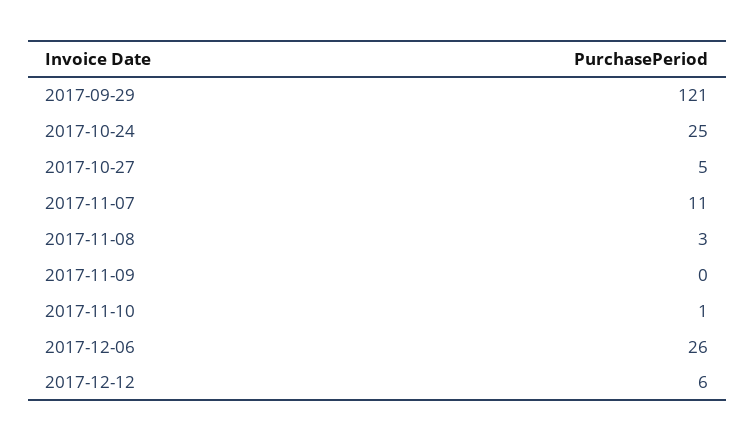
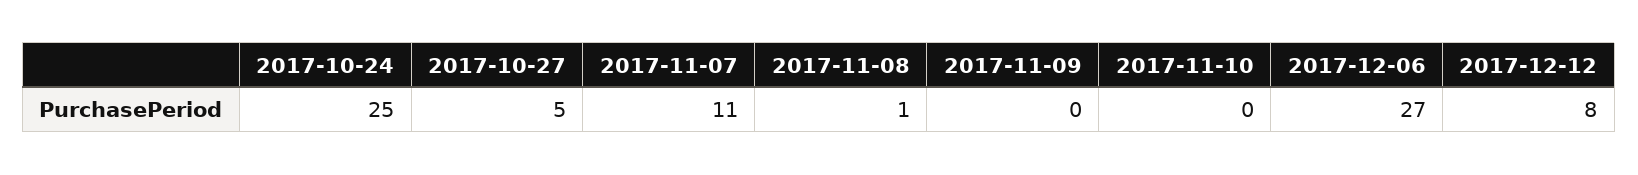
  {
-   "2017-09-29": 121,
    "2017-10-24": 25,
    "2017-10-27": 5,
    "2017-11-07": 11,
-   "2017-11-08": 3,
+   "2017-11-08": 1,
    "2017-11-09": 0,
-   "2017-11-10": 1,
+   "2017-11-10": 0,
-   "2017-12-06": 26,
+   "2017-12-06": 27,
-   "2017-12-12": 6
+   "2017-12-12": 8
  }

